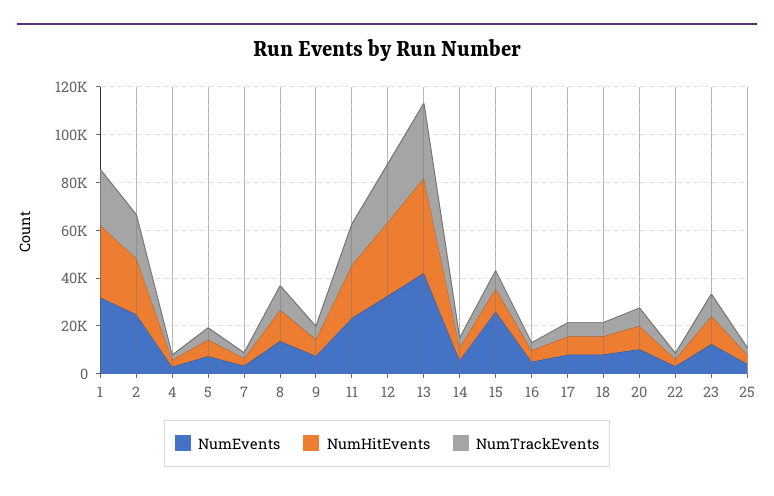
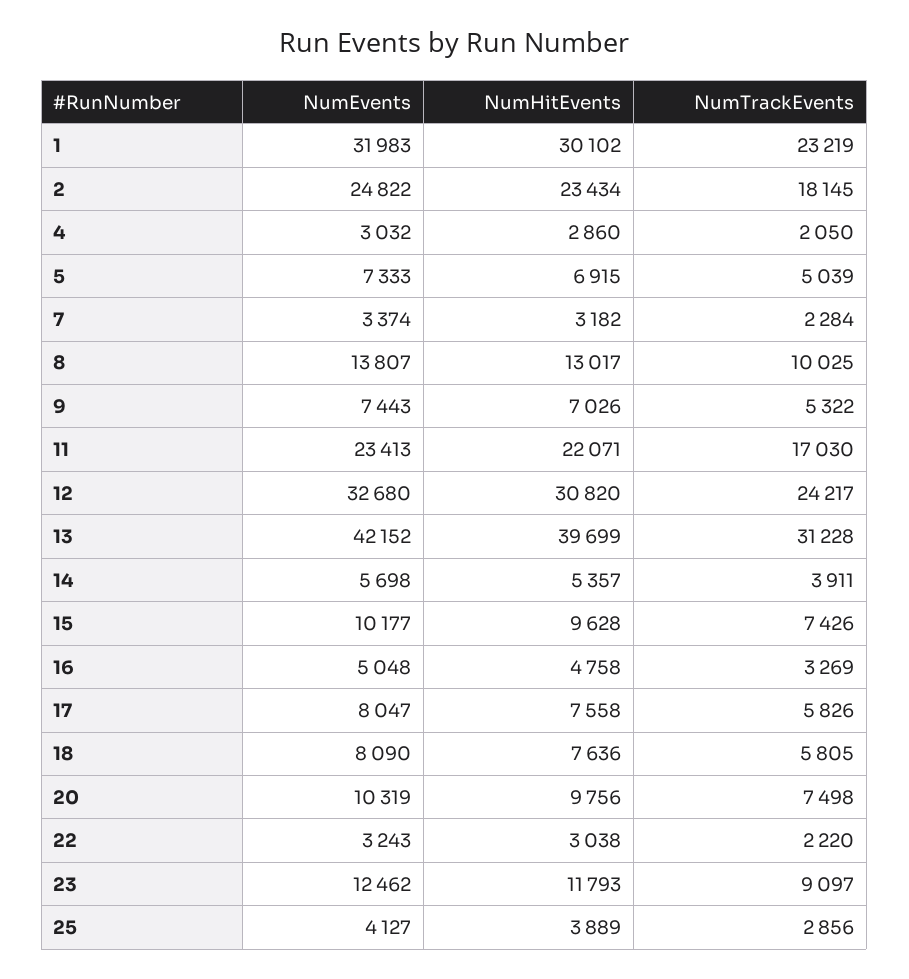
  {
    "NumEvents": {
      "1": 31983,
      "2": 24822,
      "4": 3032,
      "5": 7333,
      "7": 3374,
      "8": 13807,
      "9": 7443,
      "11": 23413,
      "12": 32680,
      "13": 42152,
      "14": 5698,
-     "15": 25000,
+     "15": 10177,
      "16": 5048,
      "17": 8047,
      "18": 8090,
      "20": 10319,
      "22": 3243,
      "23": 12462,
      "25": 4127
    },
    "NumHitEvents": {
      "1": 30102,
      "2": 23434,
      "4": 2860,
      "5": 6915,
      "7": 3182,
      "8": 13017,
      "9": 7026,
      "11": 22071,
      "12": 30820,
      "13": 39699,
      "14": 5357,
      "15": 9628,
      "16": 4758,
      "17": 7558,
      "18": 7636,
      "20": 9756,
      "22": 3038,
      "23": 11793,
      "25": 3889
    },
    "NumTrackEvents": {
      "1": 23219,
      "2": 18145,
      "4": 2050,
      "5": 5039,
      "7": 2284,
      "8": 10025,
      "9": 5322,
      "11": 17030,
      "12": 24217,
      "13": 31228,
      "14": 3911,
      "15": 7426,
      "16": 3269,
      "17": 5826,
      "18": 5805,
      "20": 7498,
      "22": 2220,
      "23": 9097,
      "25": 2856
    }
  }

